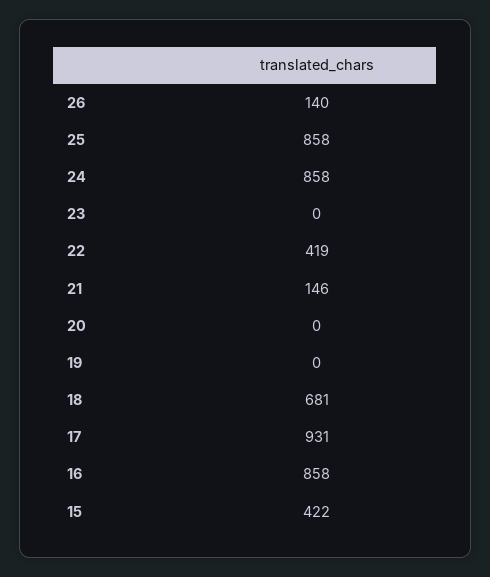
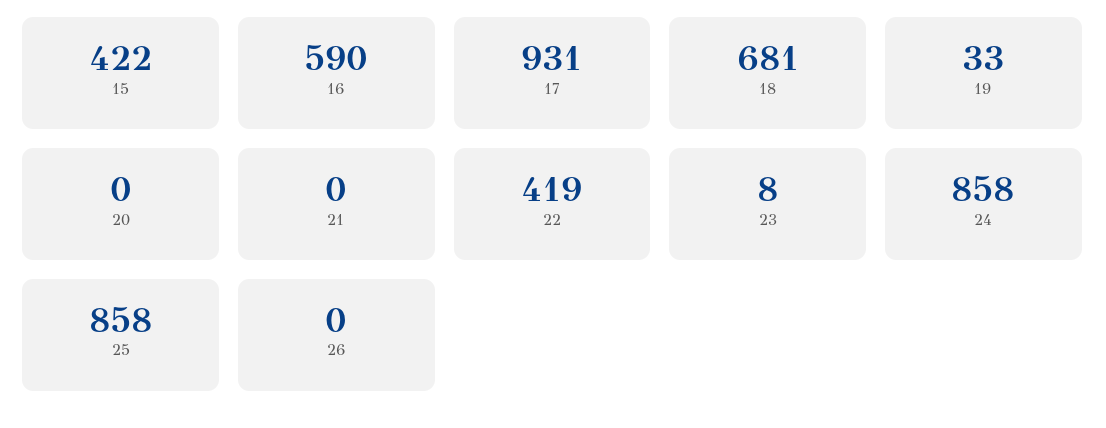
  {
-   "26": 140,
+   "26": 0,
    "25": 858,
    "24": 858,
-   "23": 0,
+   "23": 8,
    "22": 419,
-   "21": 146,
+   "21": 0,
    "20": 0,
-   "19": 0,
+   "19": 33,
    "18": 681,
    "17": 931,
-   "16": 858,
+   "16": 590,
    "15": 422
  }

